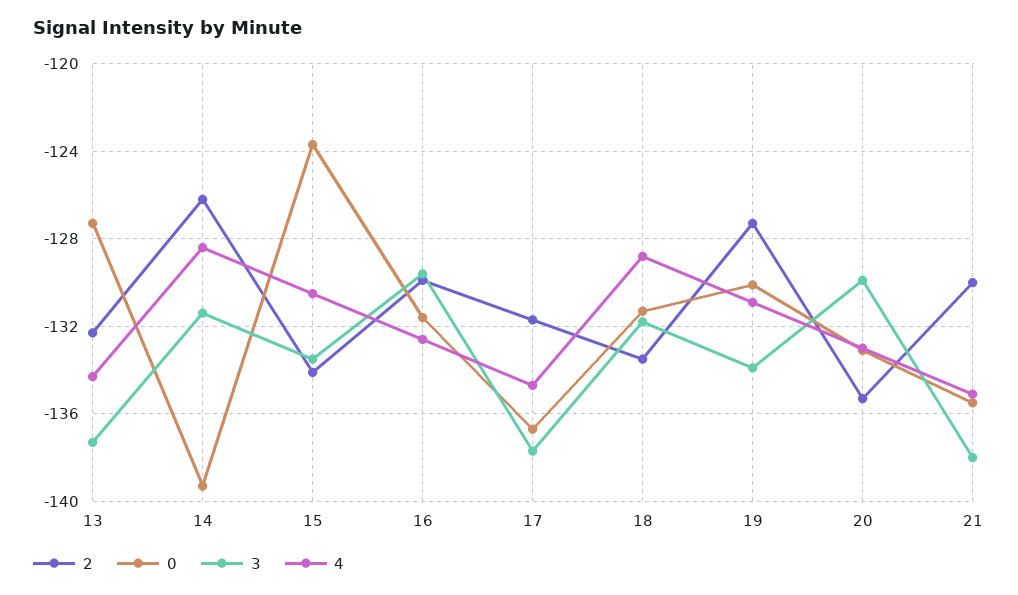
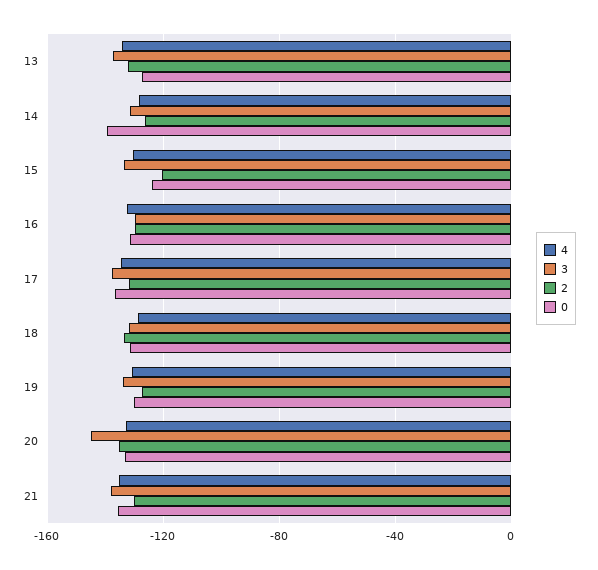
  {
    "2": {
      "13": -132.5,
      "14": -126,
-     "15": -134,
+     "15": -120,
      "16": -130,
      "17": -131.5,
      "18": -133.5,
      "19": -127.5,
      "20": -135.5,
      "21": -130
    },
    "0": {
      "13": -127.5,
      "14": -139.5,
      "15": -123.5,
      "16": -131.5,
      "17": -136.5,
      "18": -131.5,
      "19": -130,
      "20": -133,
      "21": -135.5
    },
    "3": {
      "13": -137.5,
      "14": -131.5,
      "15": -133.5,
      "16": -129.5,
      "17": -137.5,
      "18": -132,
      "19": -134,
-     "20": -130,
+     "20": -145,
      "21": -138
    },
    "4": {
      "13": -134.5,
      "14": -128.5,
      "15": -130.5,
      "16": -132.5,
      "17": -134.5,
      "18": -129,
      "19": -131,
      "20": -133,
      "21": -135
    }
  }

